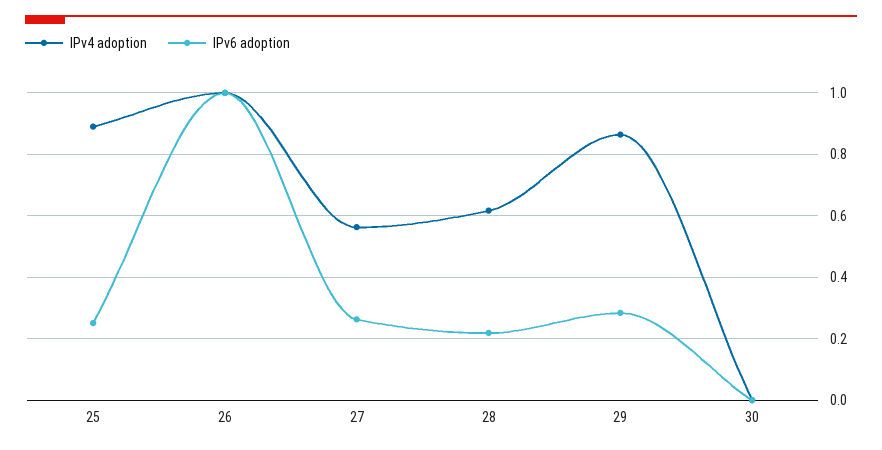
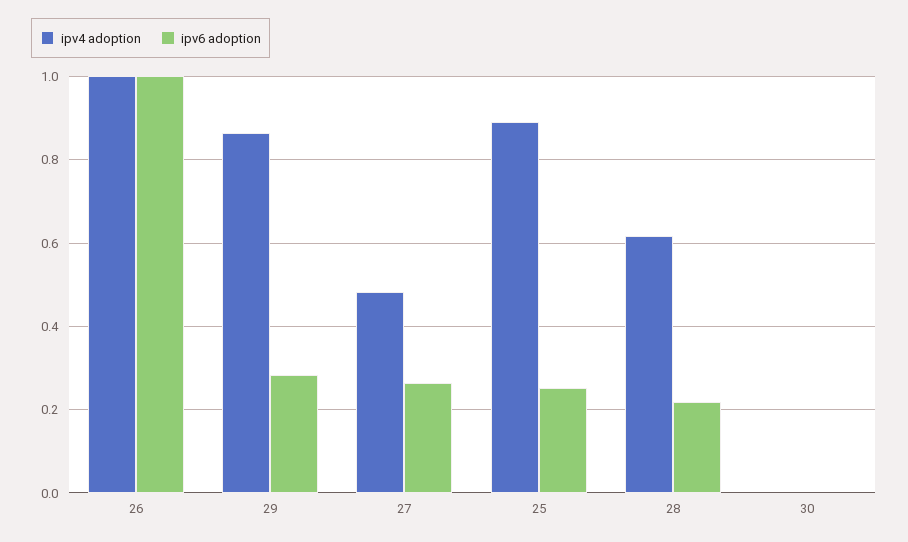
  {
    "IPv4 adoption": {
      "25": 0.9,
      "26": 1,
-     "27": 0.56,
+     "27": 0.48,
      "28": 0.62,
      "29": 0.86,
      "30": 0
    },
    "IPv6 adoption": {
      "25": 0.26,
      "26": 1,
      "27": 0.26,
      "28": 0.22,
      "29": 0.28,
      "30": 0
    }
  }

